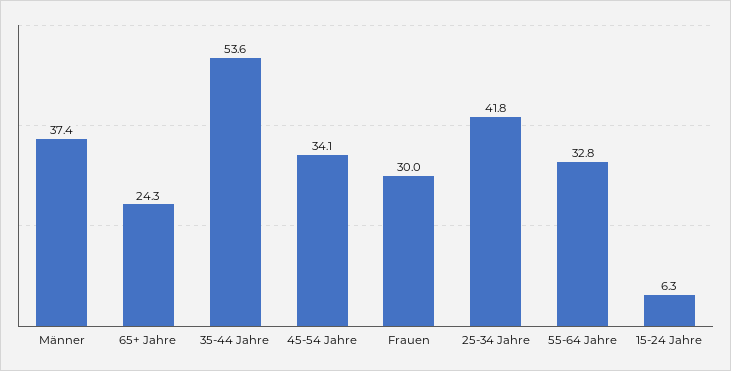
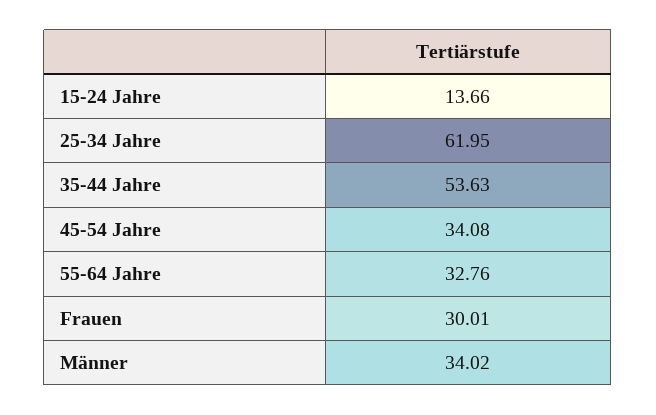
  {
-   "Männer": 37.4,
+   "Männer": 34.02,
-   "65+ Jahre": 24.3,
    "35-44 Jahre": 53.63,
    "45-54 Jahre": 34.08,
    "Frauen": 30.01,
-   "25-34 Jahre": 41.8,
+   "25-34 Jahre": 61.95,
    "55-64 Jahre": 32.76,
-   "15-24 Jahre": 6.3
+   "15-24 Jahre": 13.66
  }

